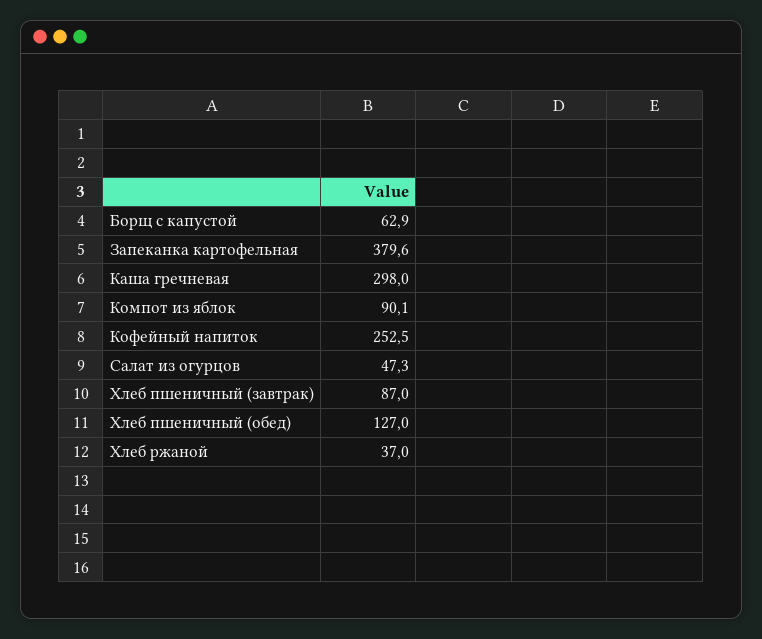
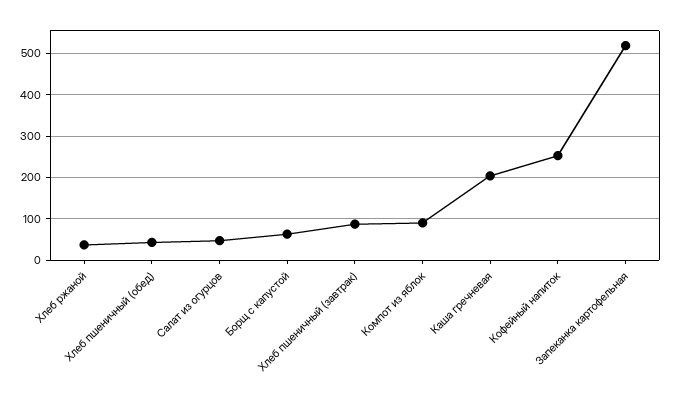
  {
    "Борщ с капустой": 62.9,
-   "Запеканка картофельная": 379.6,
+   "Запеканка картофельная": 520,
-   "Каша гречневая": 298,
+   "Каша гречневая": 200,
    "Компот из яблок": 90.1,
    "Кофейный напиток": 252.5,
    "Салат из огурцов": 47.3,
    "Хлеб пшеничный (завтрак)": 87,
-   "Хлеб пшеничный (обед)": 127,
+   "Хлеб пшеничный (обед)": 40,
    "Хлеб ржаной": 37
  }

